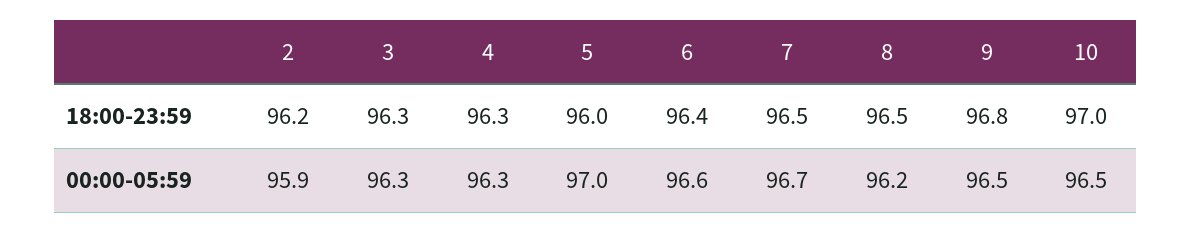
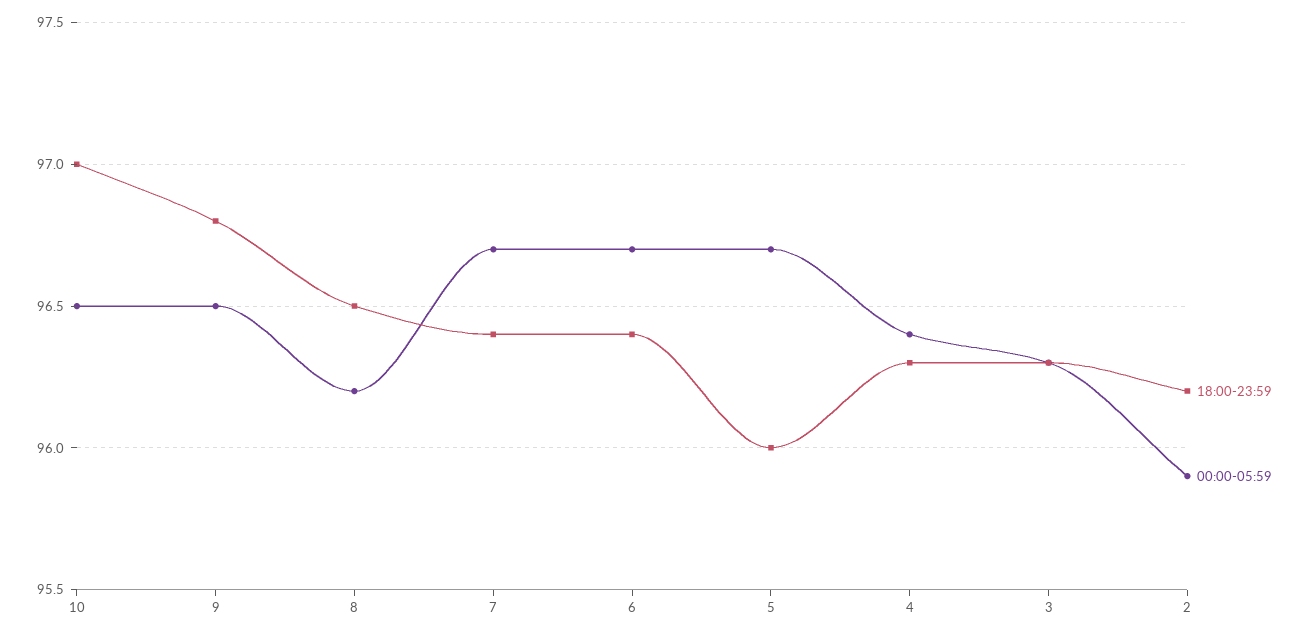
  {
    "18:00-23:59": {
      "2": 96.2,
      "3": 96.3,
      "4": 96.3,
      "5": 96,
      "6": 96.4,
-     "7": 96.5,
+     "7": 96.4,
      "8": 96.5,
      "9": 96.8,
      "10": 97
    },
    "00:00-05:59": {
      "2": 95.9,
      "3": 96.3,
-     "4": 96.3,
+     "4": 96.4,
-     "5": 97,
+     "5": 96.7,
-     "6": 96.6,
+     "6": 96.7,
      "7": 96.7,
      "8": 96.2,
      "9": 96.5,
      "10": 96.5
    }
  }

